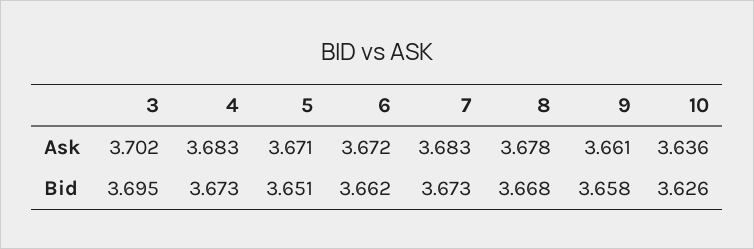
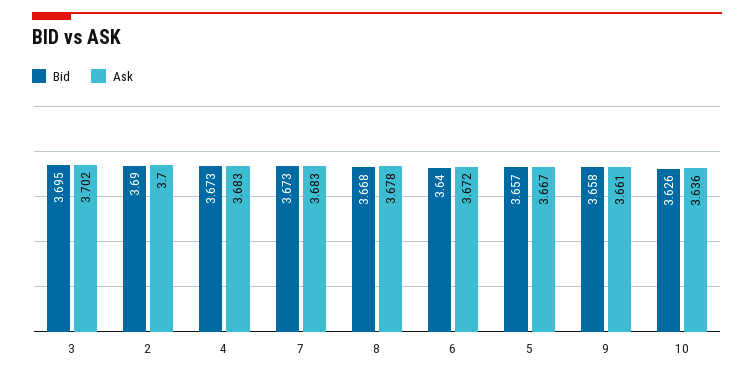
  {
    "Ask": {
      "3": 3.702,
      "4": 3.683,
-     "5": 3.671,
+     "5": 3.667,
      "6": 3.672,
      "7": 3.683,
      "8": 3.678,
      "9": 3.661,
-     "10": 3.636
+     "10": 3.636,
+     "2": 3.7
    },
    "Bid": {
      "3": 3.695,
      "4": 3.673,
-     "5": 3.651,
+     "5": 3.657,
-     "6": 3.662,
+     "6": 3.64,
      "7": 3.673,
      "8": 3.668,
      "9": 3.658,
-     "10": 3.626
+     "10": 3.626,
+     "2": 3.69
    }
  }

